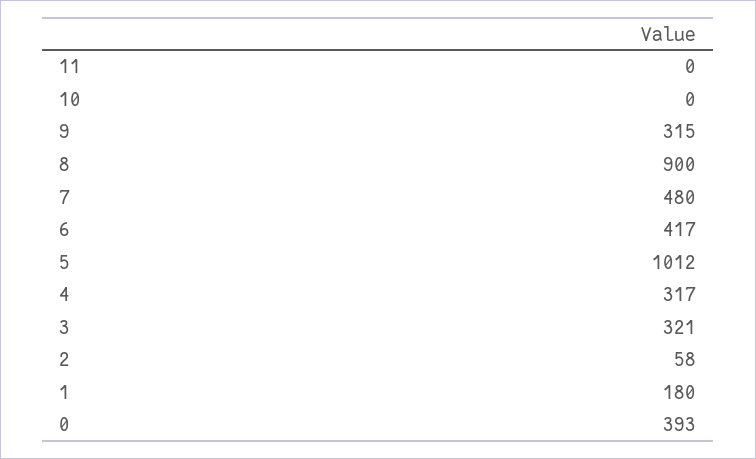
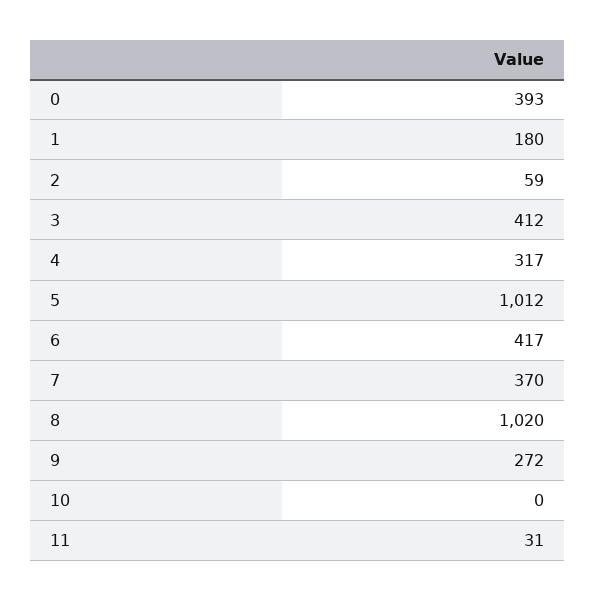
  {
-   "11": 0,
+   "11": 31,
    "10": 0,
-   "9": 315,
+   "9": 272,
-   "8": 900,
+   "8": 1020,
-   "7": 480,
+   "7": 370,
    "6": 417,
    "5": 1012,
    "4": 317,
-   "3": 321,
+   "3": 412,
-   "2": 58,
+   "2": 59,
    "1": 180,
    "0": 393
  }

